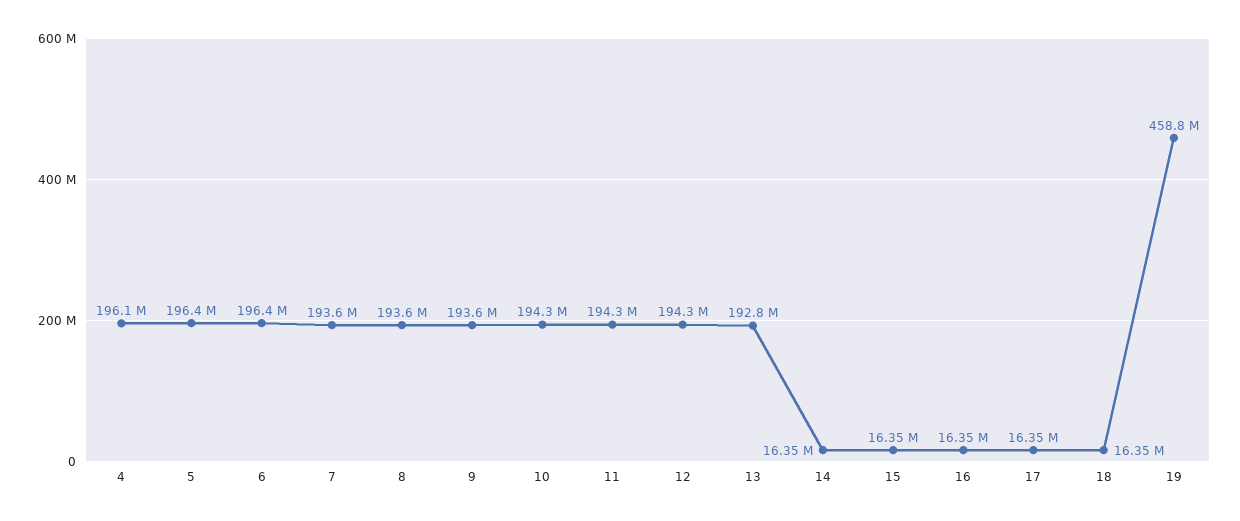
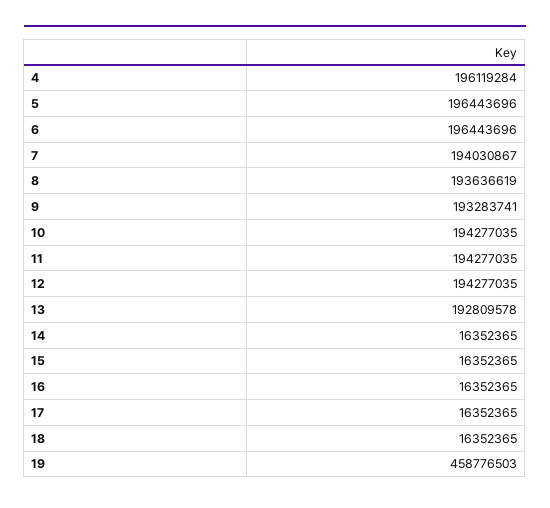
  {
    "4": 196119284,
    "5": 196443696,
    "6": 196443696,
-   "7": 193600000,
+   "7": 194030867,
    "8": 193636619,
-   "9": 193600000,
+   "9": 193283741,
    "10": 194277035,
    "11": 194277035,
    "12": 194277035,
    "13": 192809578,
    "14": 16352365,
    "15": 16352365,
    "16": 16352365,
    "17": 16352365,
    "18": 16352365,
    "19": 458776503
  }

